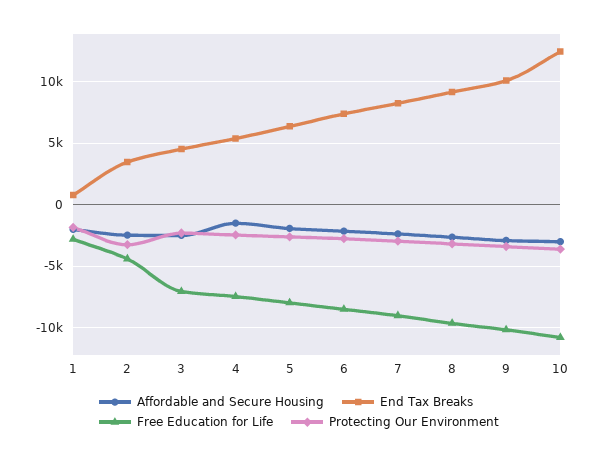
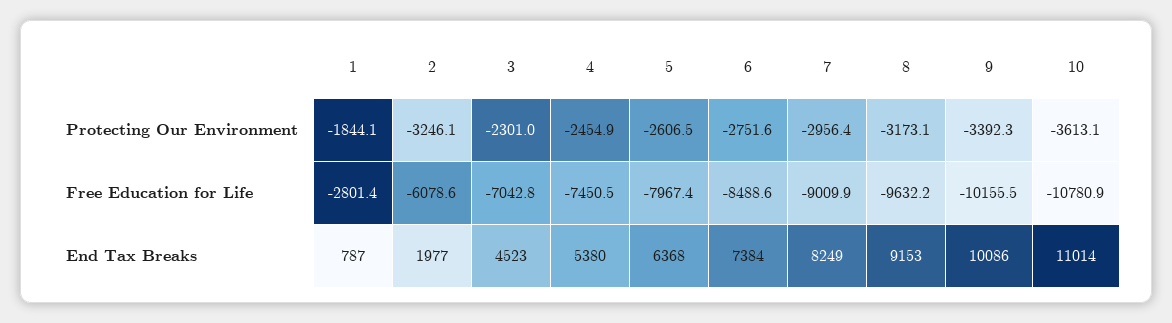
  {
-   "Affordable and Secure Housing": {
-     "1": -2000,
-     "2": -2500,
-     "3": -2500,
-     "4": -1500,
-     "5": -2000,
-     "6": -2000,
-     "7": -2500,
-     "8": -2500,
-     "9": -3000,
-     "10": -3000
-   },
    "End Tax Breaks": {
      "1": 787,
-     "2": 3500,
+     "2": 1977,
      "3": 4523,
      "4": 5380,
      "5": 6368,
      "6": 7384,
      "7": 8249,
      "8": 9153,
      "9": 10086,
-     "10": 12500
+     "10": 11014
    },
    "Free Education for Life": {
      "1": -2801.4,
-     "2": -4500,
+     "2": -6078.6,
      "3": -7042.8,
      "4": -7450.5,
      "5": -7967.4,
      "6": -8488.6,
      "7": -9009.9,
      "8": -9632.2,
      "9": -10155.5,
      "10": -10780.9
    },
    "Protecting Our Environment": {
      "1": -1844.1,
      "2": -3246.1,
      "3": -2301,
      "4": -2454.9,
      "5": -2606.5,
      "6": -2751.6,
      "7": -2956.4,
      "8": -3173.1,
      "9": -3392.3,
      "10": -3613.1
    }
  }

